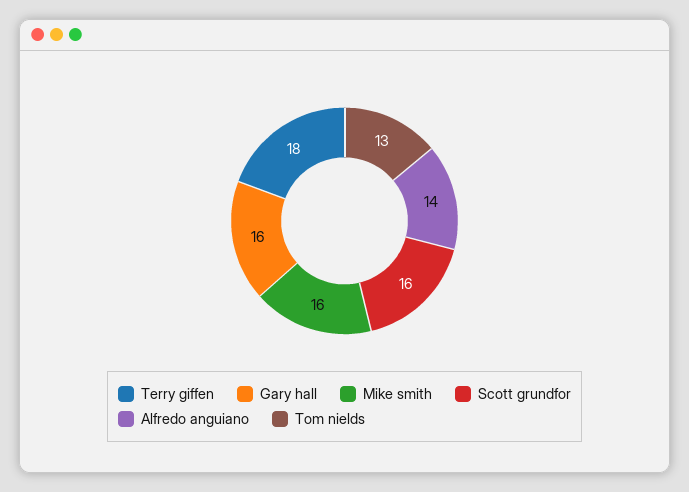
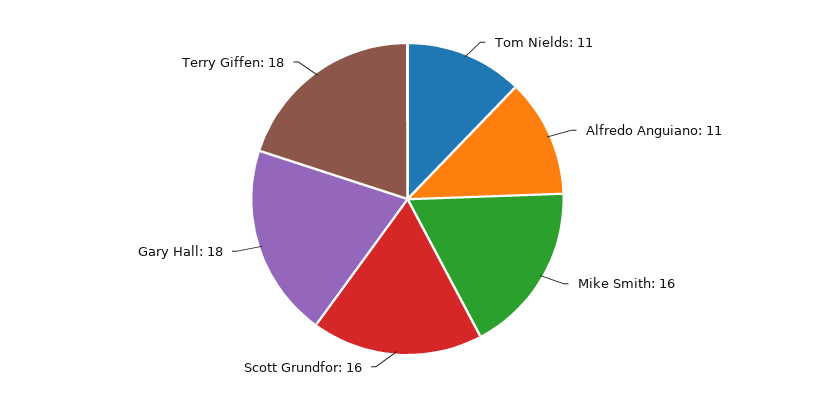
  {
    "Terry giffen": 18,
-   "Gary hall": 16,
+   "Gary hall": 18,
    "Mike smith": 16,
    "Scott grundfor": 16,
-   "Alfredo anguiano": 14,
+   "Alfredo anguiano": 11,
-   "Tom nields": 13
+   "Tom nields": 11
  }

